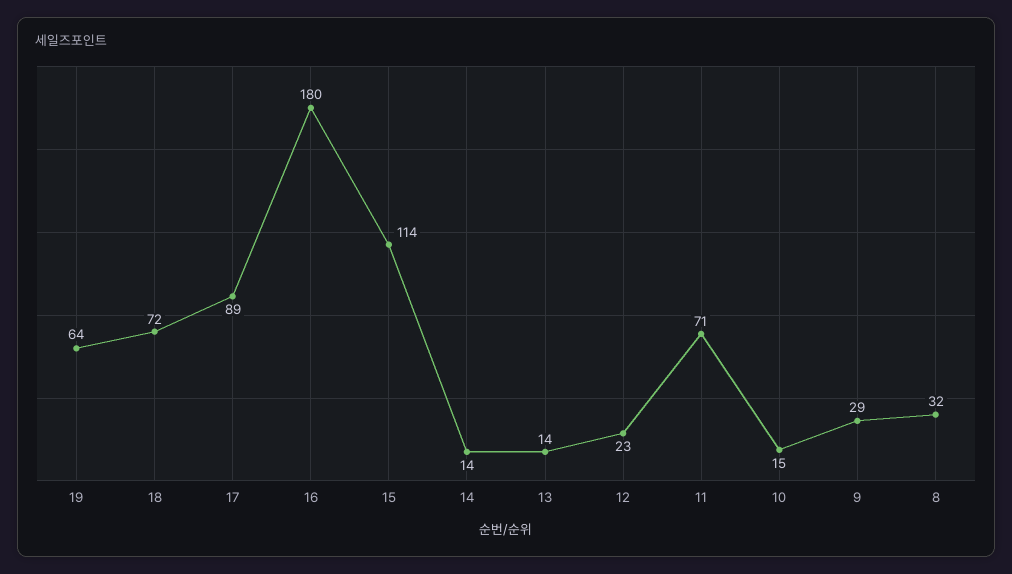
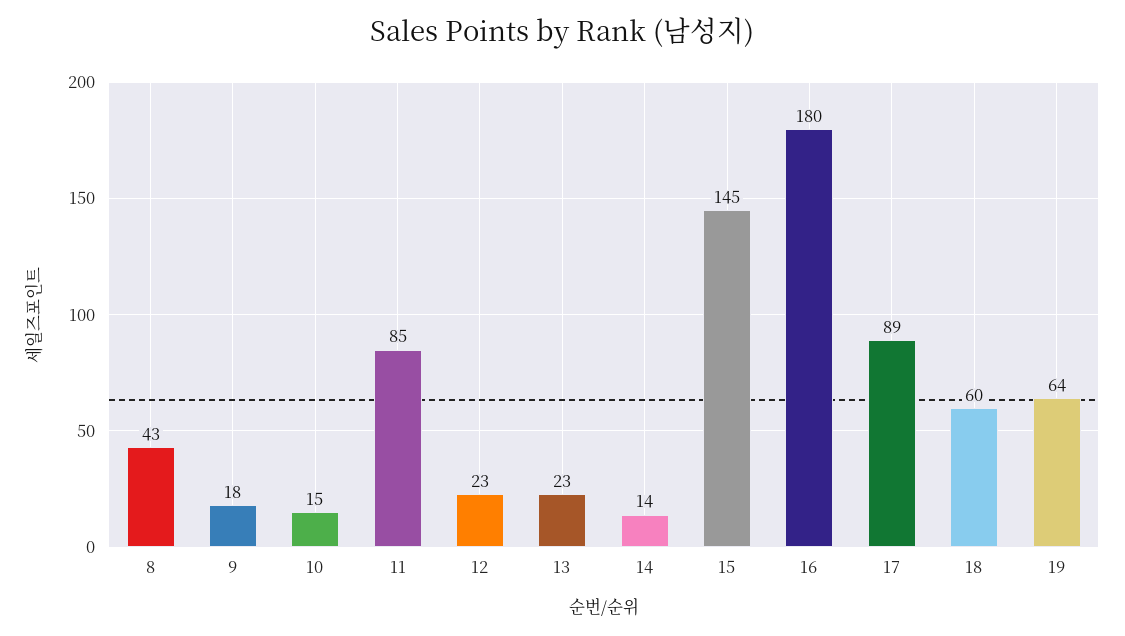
  {
    "19": 64,
-   "18": 72,
+   "18": 60,
    "17": 89,
    "16": 180,
-   "15": 114,
+   "15": 145,
    "14": 14,
-   "13": 14,
+   "13": 23,
    "12": 23,
-   "11": 71,
+   "11": 85,
    "10": 15,
-   "9": 29,
+   "9": 18,
-   "8": 32
+   "8": 43
  }

